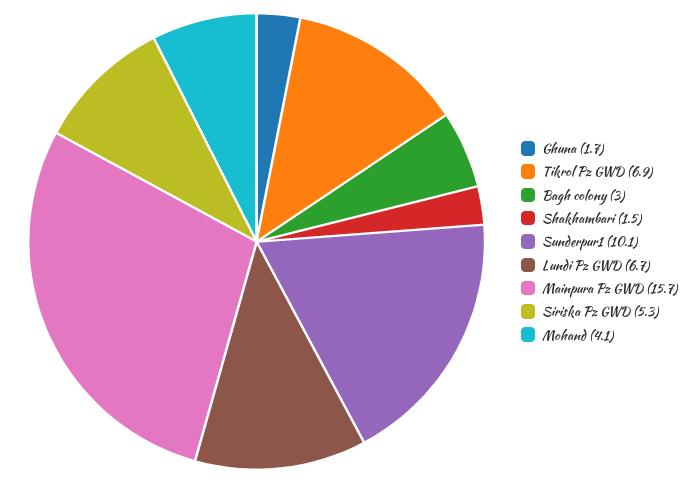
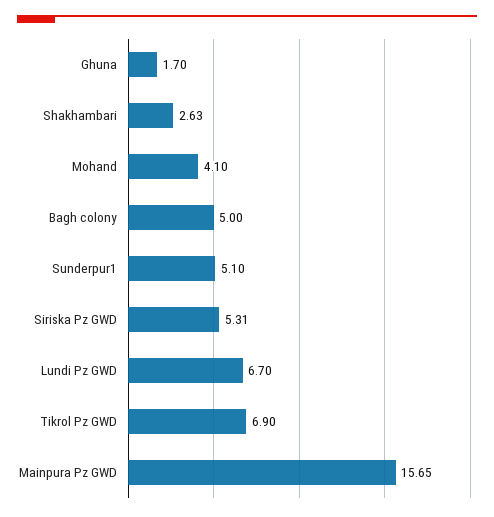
  {
    "Ghuna": 1.7,
    "Tikrol Pz GWD": 6.9,
-   "Bagh colony": 3,
+   "Bagh colony": 5,
-   "Shakhambari": 1.5,
+   "Shakhambari": 2.63,
-   "Sunderpur1": 10.1,
+   "Sunderpur1": 5.1,
    "Lundi Pz GWD": 6.7,
    "Mainpura Pz GWD": 15.65,
    "Siriska Pz GWD": 5.31,
    "Mohand": 4.1
  }

